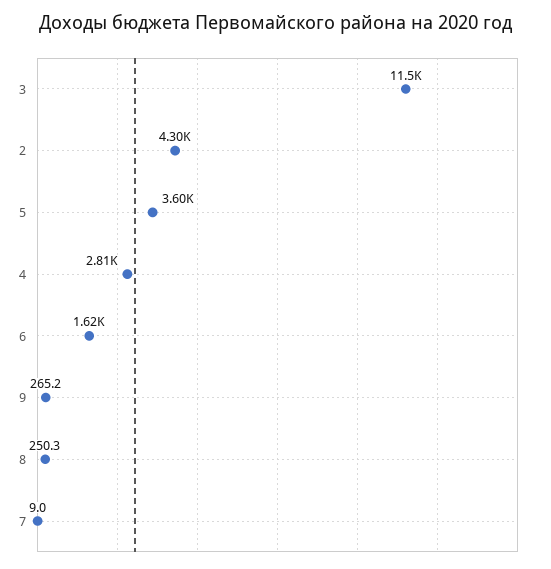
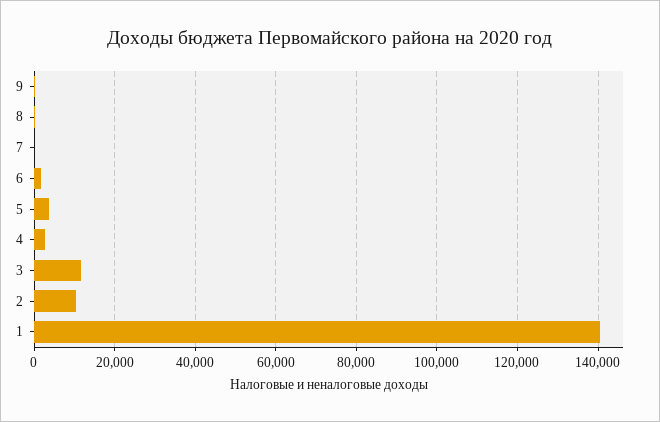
  {
    "3": 11500,
-   "2": 4300,
+   "2": 10000,
    "5": 3600,
    "4": 2810,
    "6": 1620,
    "9": 265.2,
    "8": 250.3,
-   "7": 9
+   "7": 9,
+   "1": 140000
  }

